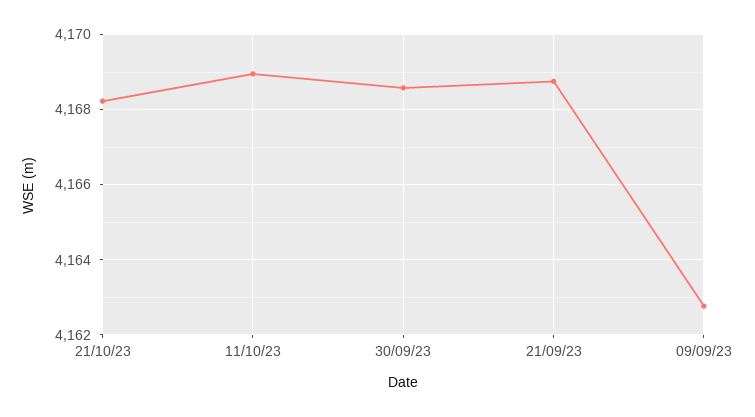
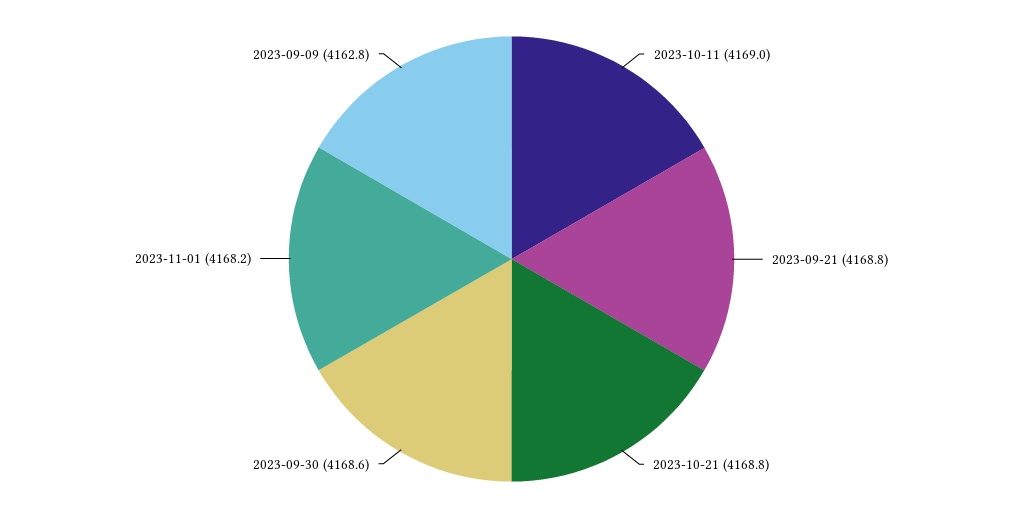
  {
-   "21/10/23": 4168.2,
+   "21/10/23": 4168.8,
    "11/10/23": 4169,
    "30/09/23": 4168.6,
    "21/09/23": 4168.8,
-   "09/09/23": 4162.8
+   "09/09/23": 4162.8,
+   "2023-11-01": 4168.2
  }

